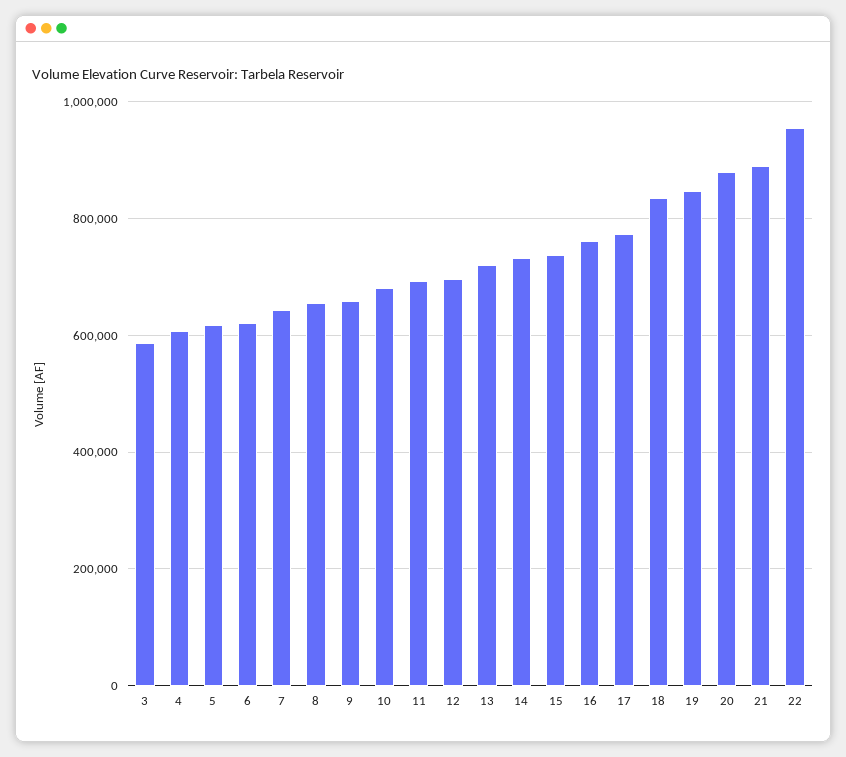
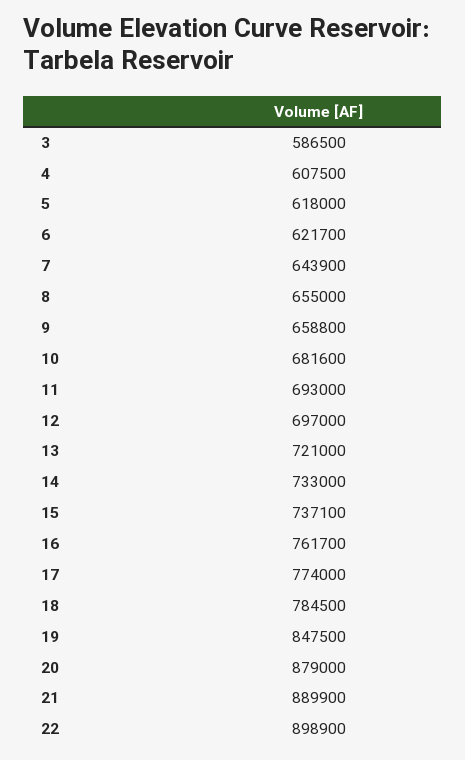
  {
    "3": 586500,
    "4": 607500,
    "5": 618000,
    "6": 621700,
    "7": 643900,
    "8": 655000,
    "9": 658800,
    "10": 681600,
    "11": 693000,
    "12": 697000,
    "13": 721000,
    "14": 733000,
    "15": 737100,
    "16": 761700,
    "17": 774000,
-   "18": 840000,
+   "18": 784500,
    "19": 847500,
    "20": 879000,
    "21": 889900,
-   "22": 960000
+   "22": 898900
  }

